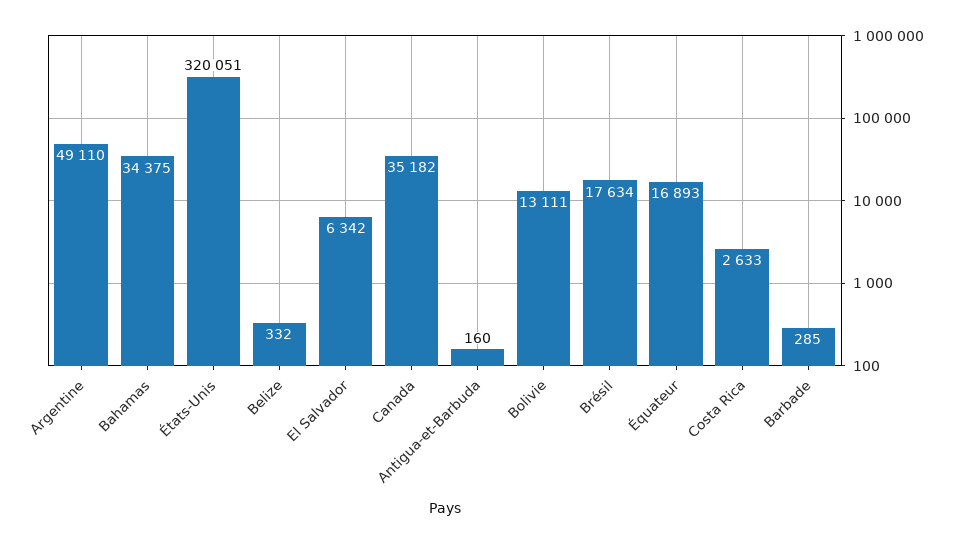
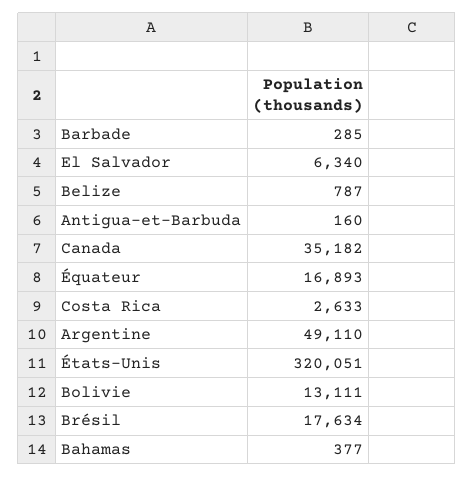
  {
    "Argentine": 49110,
-   "Bahamas": 34375,
+   "Bahamas": 377,
    "États-Unis": 320051,
-   "Belize": 332,
+   "Belize": 787,
-   "El Salvador": 6342,
+   "El Salvador": 6340,
    "Canada": 35182,
    "Antigua-et-Barbuda": 160,
    "Bolivie": 13111,
    "Brésil": 17634,
    "Équateur": 16893,
    "Costa Rica": 2633,
    "Barbade": 285
  }

